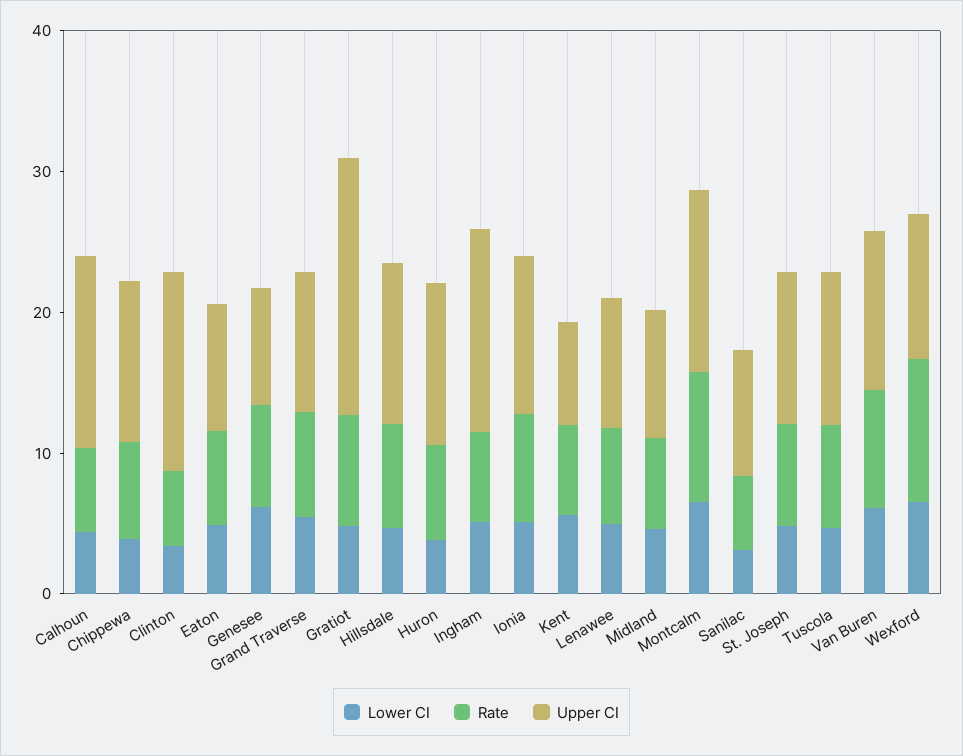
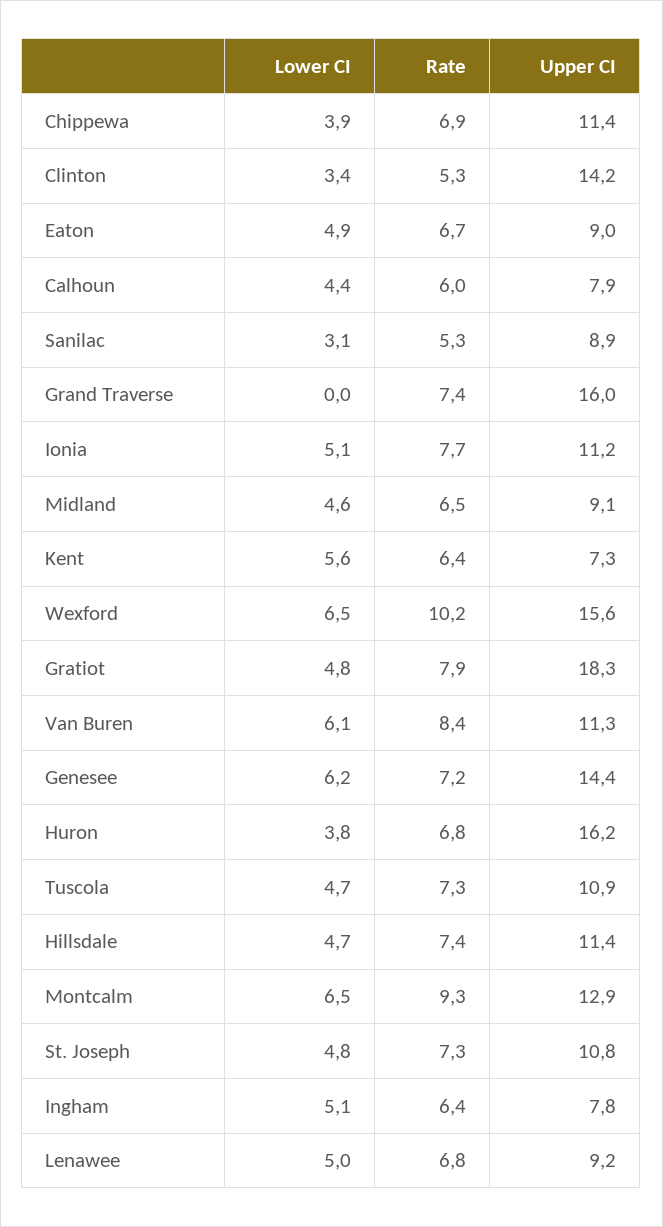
  {
    "Lower CI": {
      "Calhoun": 4.4,
      "Chippewa": 3.9,
      "Clinton": 3.4,
      "Eaton": 4.9,
      "Genesee": 6.2,
-     "Grand Traverse": 6,
+     "Grand Traverse": 0,
      "Gratiot": 4.8,
      "Hillsdale": 4.7,
      "Huron": 3.8,
      "Ingham": 5.1,
      "Ionia": 5.1,
      "Kent": 5.6,
      "Lenawee": 5,
      "Midland": 4.6,
      "Montcalm": 6.5,
      "Sanilac": 3.1,
      "St. Joseph": 4.8,
      "Tuscola": 4.7,
      "Van Buren": 6.1,
      "Wexford": 6.5
    },
    "Rate": {
      "Calhoun": 6,
      "Chippewa": 6.9,
      "Clinton": 5.3,
      "Eaton": 6.7,
      "Genesee": 7.2,
      "Grand Traverse": 7.4,
      "Gratiot": 7.9,
      "Hillsdale": 7.4,
      "Huron": 6.8,
      "Ingham": 6.4,
      "Ionia": 7.7,
      "Kent": 6.4,
      "Lenawee": 6.8,
      "Midland": 6.5,
      "Montcalm": 9.3,
      "Sanilac": 5.3,
      "St. Joseph": 7.3,
      "Tuscola": 7.3,
      "Van Buren": 8.4,
      "Wexford": 10.2
    },
    "Upper CI": {
-     "Calhoun": 14,
+     "Calhoun": 7.9,
      "Chippewa": 11.4,
      "Clinton": 14.2,
      "Eaton": 9,
-     "Genesee": 8,
+     "Genesee": 14.4,
-     "Grand Traverse": 10,
+     "Grand Traverse": 16,
      "Gratiot": 18.3,
      "Hillsdale": 11.4,
-     "Huron": 12,
+     "Huron": 16.2,
-     "Ingham": 14,
+     "Ingham": 7.8,
      "Ionia": 11.2,
      "Kent": 7.3,
      "Lenawee": 9.2,
      "Midland": 9.1,
      "Montcalm": 12.9,
      "Sanilac": 8.9,
      "St. Joseph": 10.8,
      "Tuscola": 10.9,
      "Van Buren": 11.3,
-     "Wexford": 10
+     "Wexford": 15.6
    }
  }

